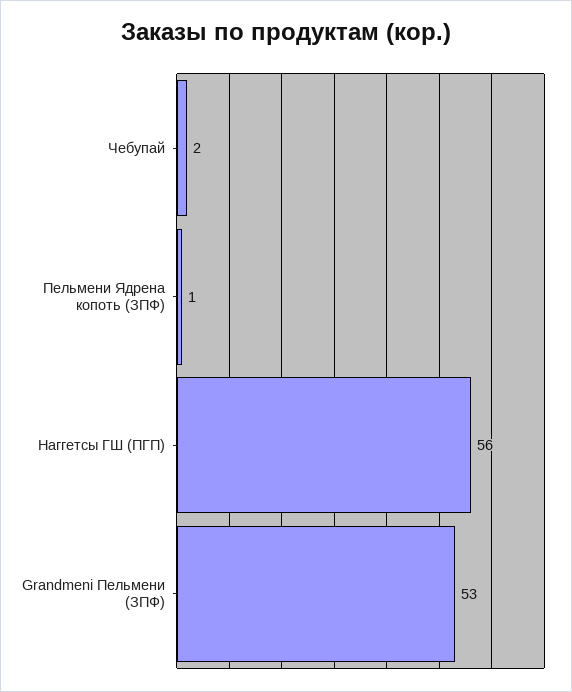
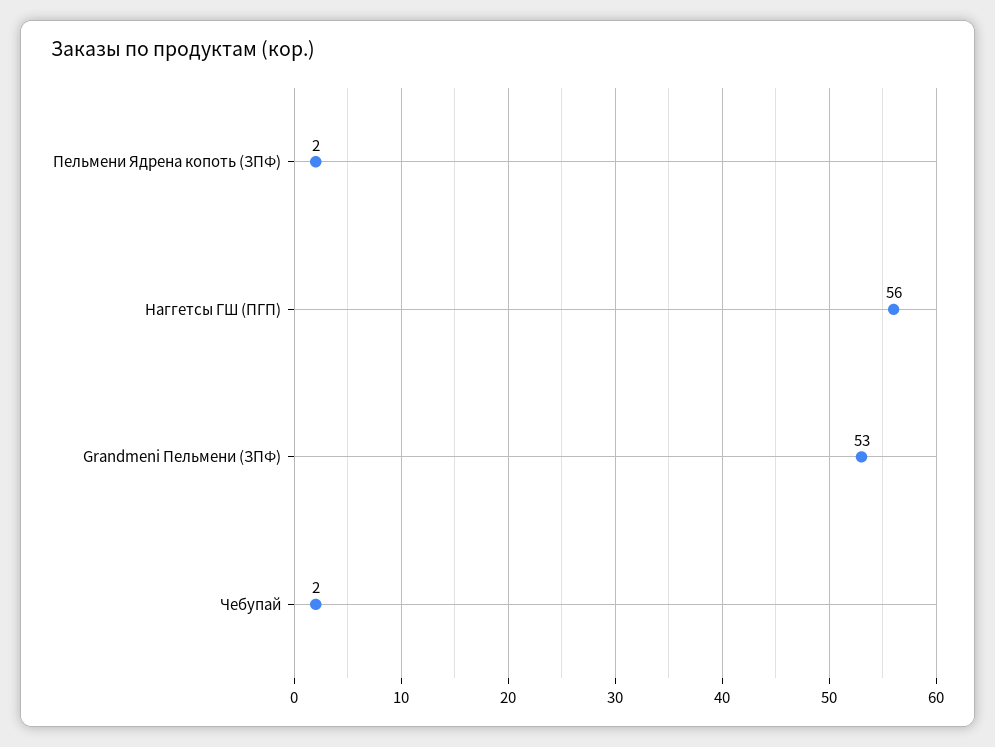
  {
    "Чебупай": 2,
-   "Пельмени Ядрена копоть (ЗПФ)": 1,
+   "Пельмени Ядрена копоть (ЗПФ)": 2,
    "Наггетсы ГШ (ПГП)": 56,
    "Grandmeni Пельмени (ЗПФ)": 53
  }

